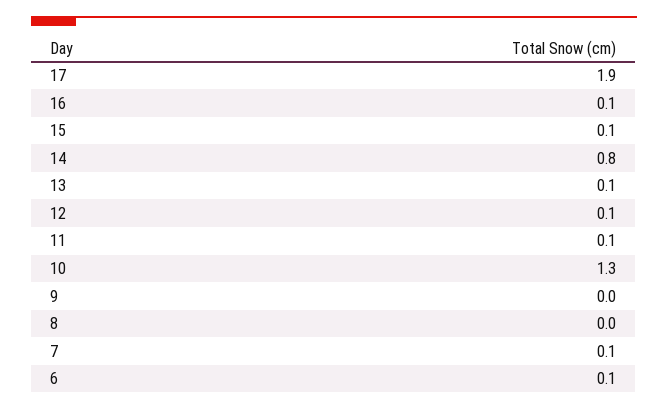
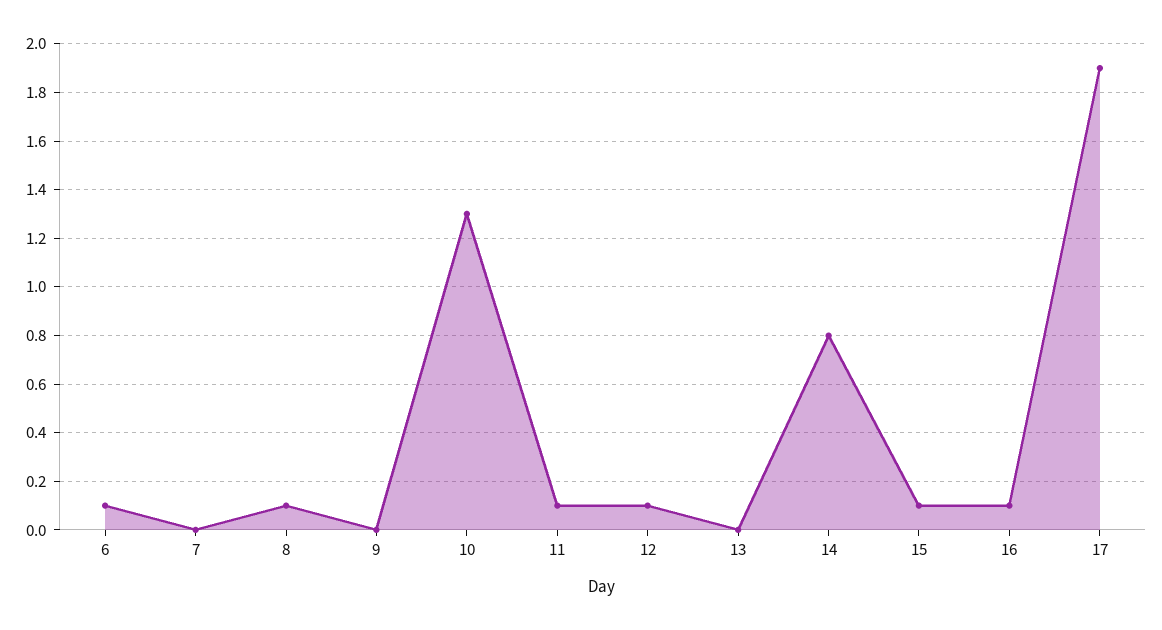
  {
    "17": 1.9,
    "16": 0.1,
    "15": 0.1,
    "14": 0.8,
-   "13": 0.1,
+   "13": 0,
    "12": 0.1,
    "11": 0.1,
    "10": 1.3,
    "9": 0,
-   "8": 0,
+   "8": 0.1,
-   "7": 0.1,
+   "7": 0,
    "6": 0.1
  }

